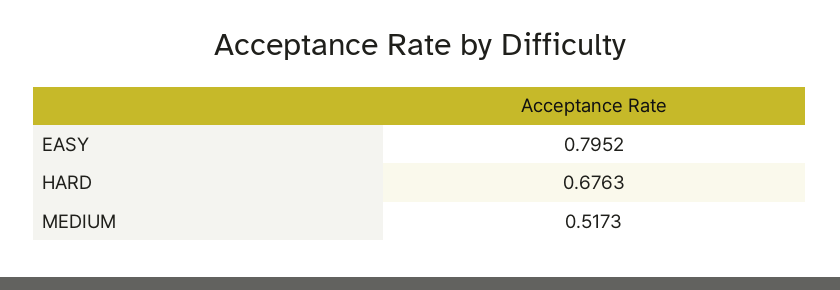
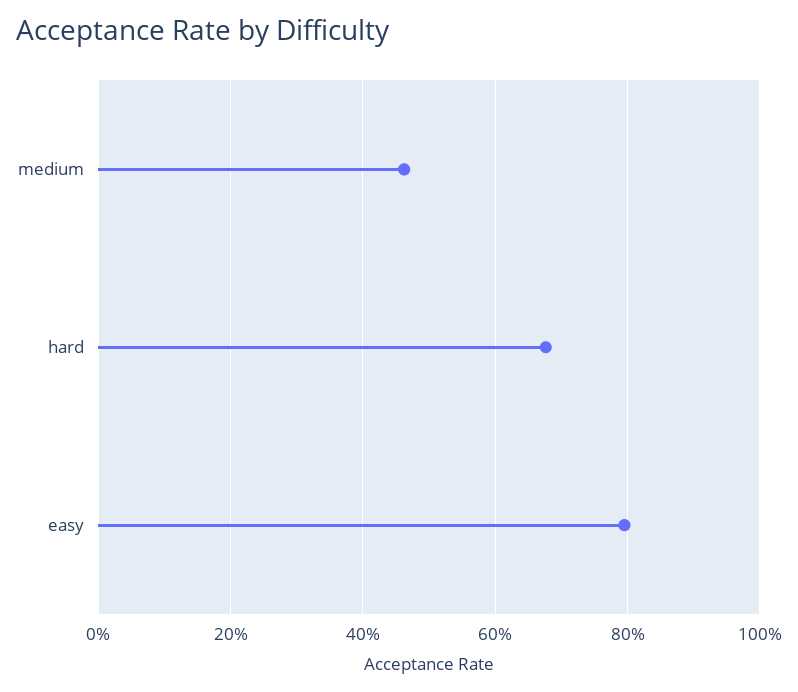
  {
    "EASY": 0.7952,
    "HARD": 0.6763,
-   "MEDIUM": 0.5173
+   "MEDIUM": 0.46
  }

